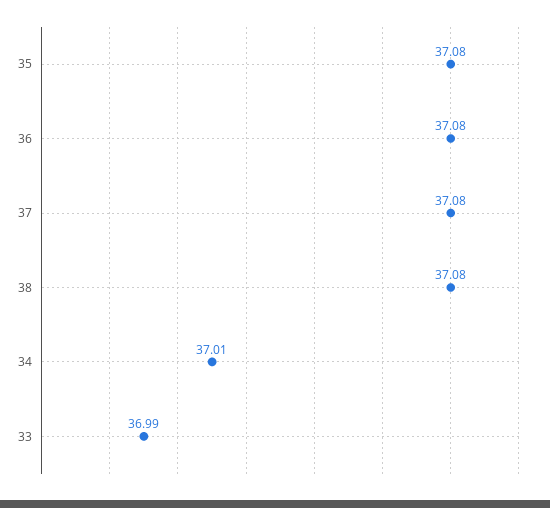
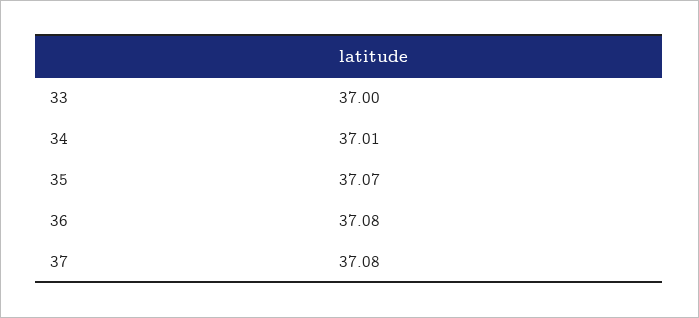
  {
-   "35": 37.08,
+   "35": 37.07,
    "36": 37.08,
    "37": 37.08,
-   "38": 37.08,
    "34": 37.01,
-   "33": 36.99
+   "33": 37
  }

